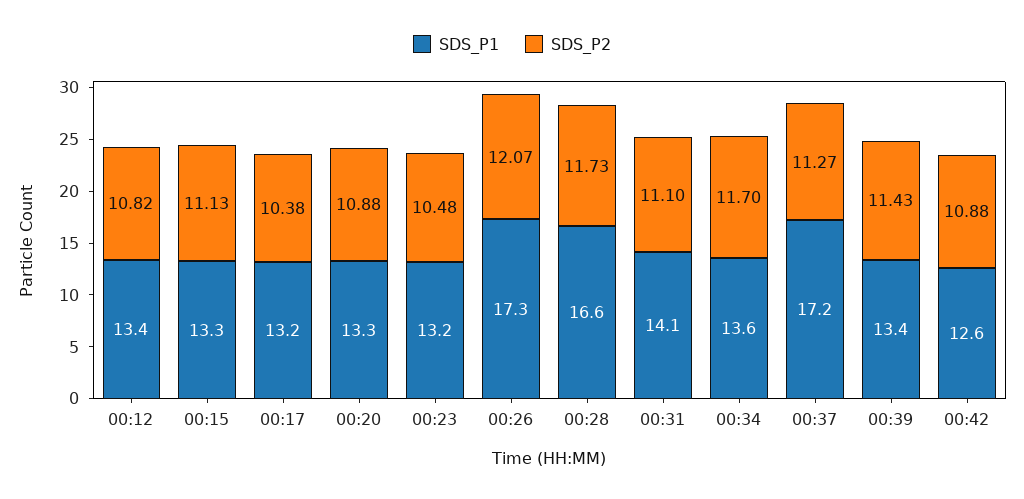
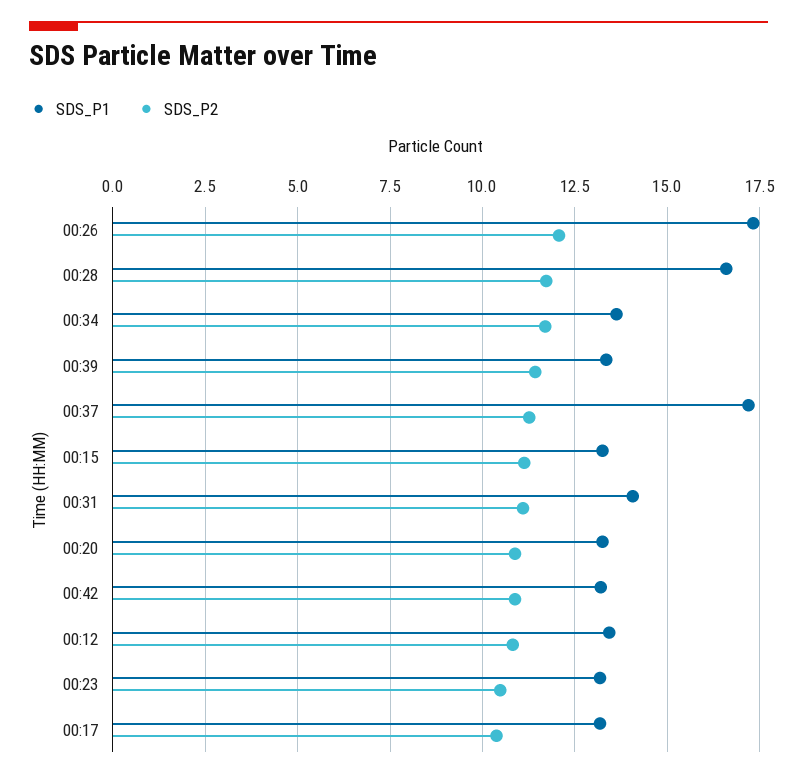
  {
    "SDS_P1": {
      "00:12": 13.4,
      "00:15": 13.3,
      "00:17": 13.2,
      "00:20": 13.3,
      "00:23": 13.2,
      "00:26": 17.3,
      "00:28": 16.6,
      "00:31": 14.1,
      "00:34": 13.6,
      "00:37": 17.2,
      "00:39": 13.4,
-     "00:42": 12.6
+     "00:42": 13.25
    },
    "SDS_P2": {
      "00:12": 10.82,
      "00:15": 11.13,
      "00:17": 10.38,
      "00:20": 10.88,
      "00:23": 10.48,
      "00:26": 12.07,
      "00:28": 11.73,
      "00:31": 11.1,
      "00:34": 11.7,
      "00:37": 11.27,
      "00:39": 11.43,
      "00:42": 10.88
    }
  }

